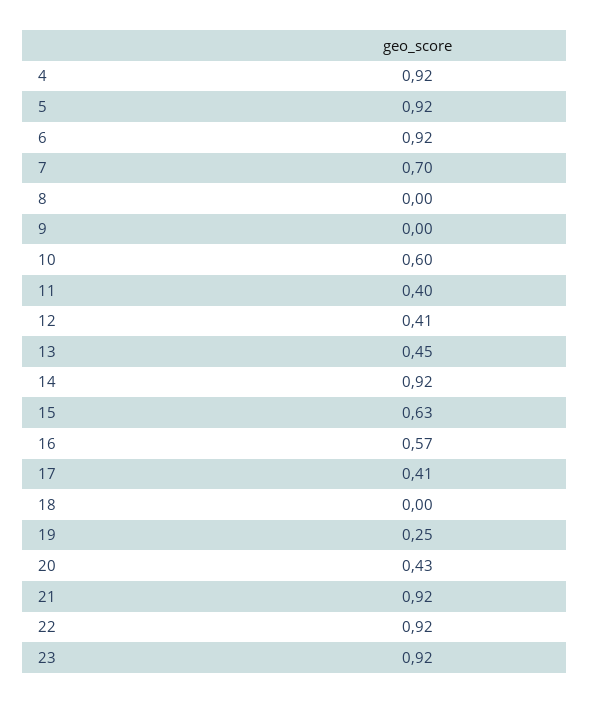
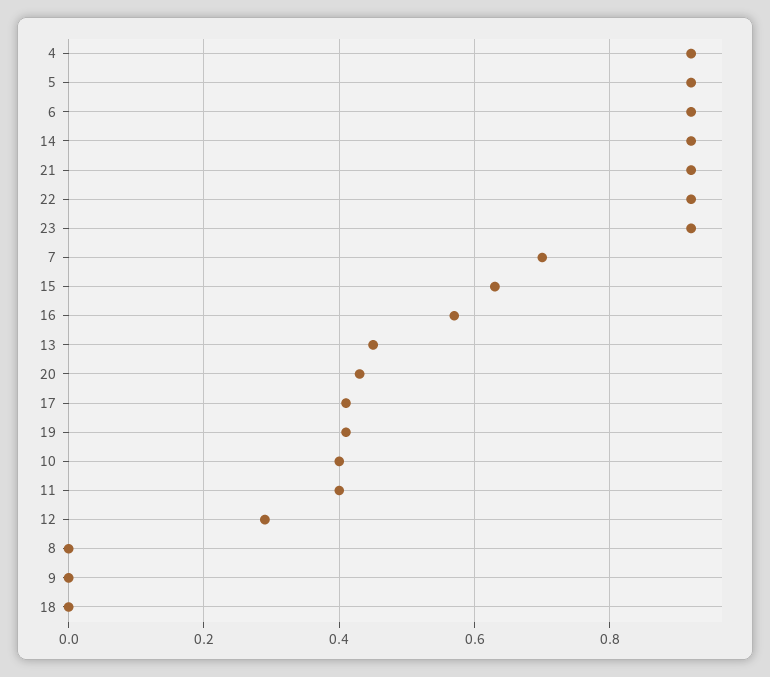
  {
    "4": 0.92,
    "5": 0.92,
    "6": 0.92,
    "7": 0.7,
    "8": 0,
    "9": 0,
-   "10": 0.6,
+   "10": 0.4,
    "11": 0.4,
-   "12": 0.41,
+   "12": 0.3,
    "13": 0.45,
    "14": 0.92,
    "15": 0.63,
    "16": 0.57,
    "17": 0.41,
    "18": 0,
-   "19": 0.25,
+   "19": 0.4,
    "20": 0.43,
    "21": 0.92,
    "22": 0.92,
    "23": 0.92
  }

